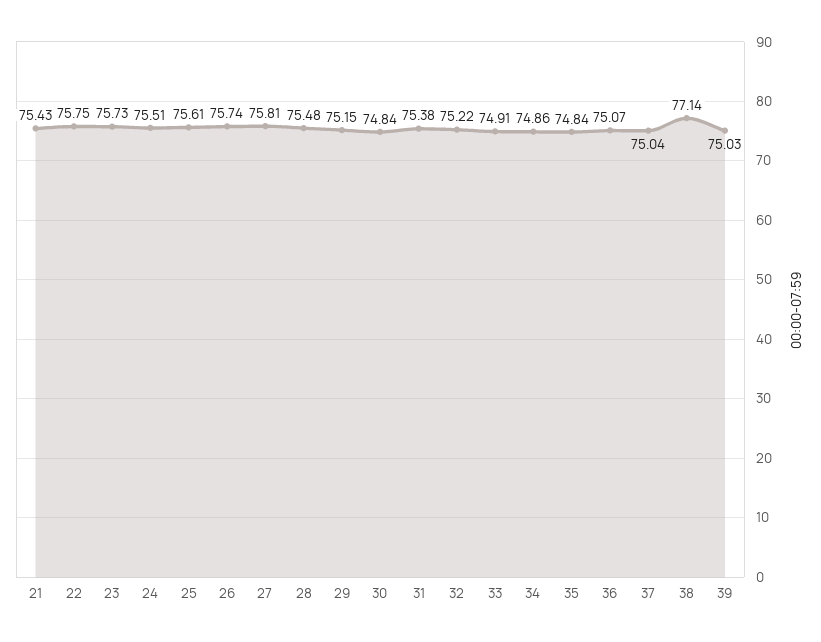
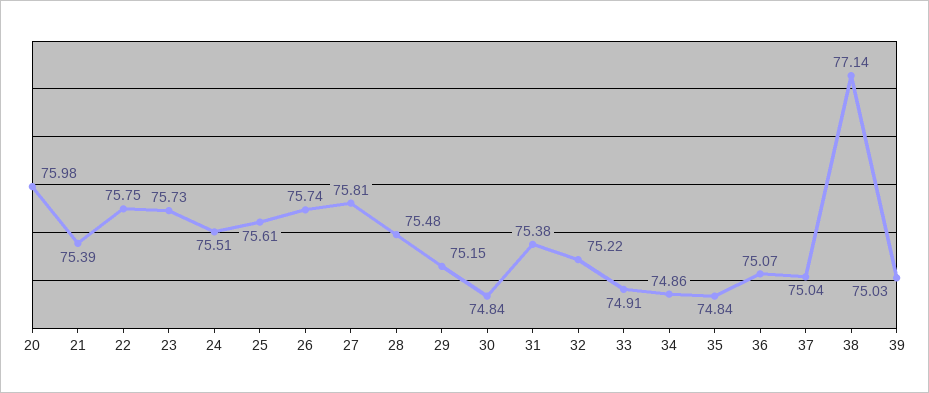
  {
-   "21": 75.43,
+   "21": 75.39,
    "22": 75.75,
    "23": 75.73,
    "24": 75.51,
    "25": 75.61,
    "26": 75.74,
    "27": 75.81,
    "28": 75.48,
    "29": 75.15,
    "30": 74.84,
    "31": 75.38,
    "32": 75.22,
    "33": 74.91,
    "34": 74.86,
    "35": 74.84,
    "36": 75.07,
    "37": 75.04,
    "38": 77.14,
-   "39": 75.03
+   "39": 75.03,
+   "20": 75.98
  }

